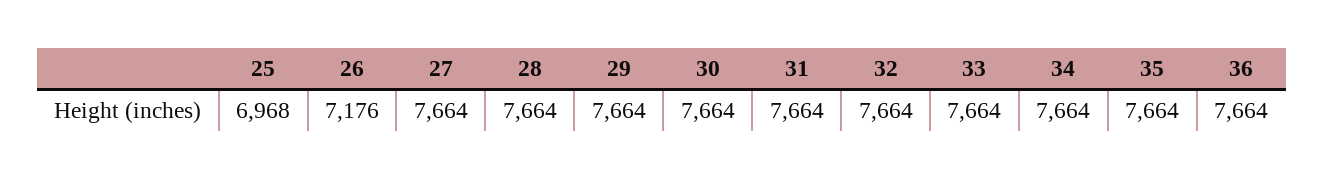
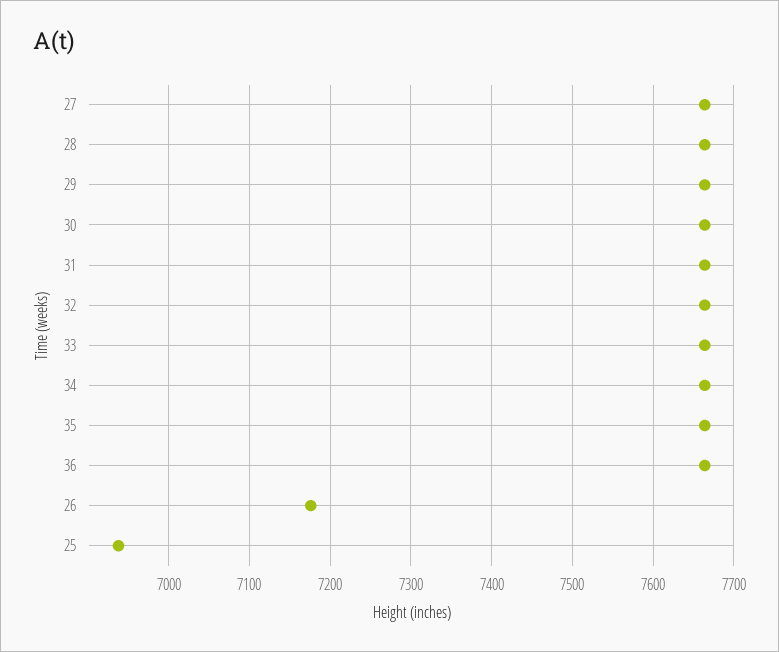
  {
-   "25": 6968,
+   "25": 6940,
    "26": 7176,
    "27": 7664,
    "28": 7664,
    "29": 7664,
    "30": 7664,
    "31": 7664,
    "32": 7664,
    "33": 7664,
    "34": 7664,
    "35": 7664,
    "36": 7664
  }

